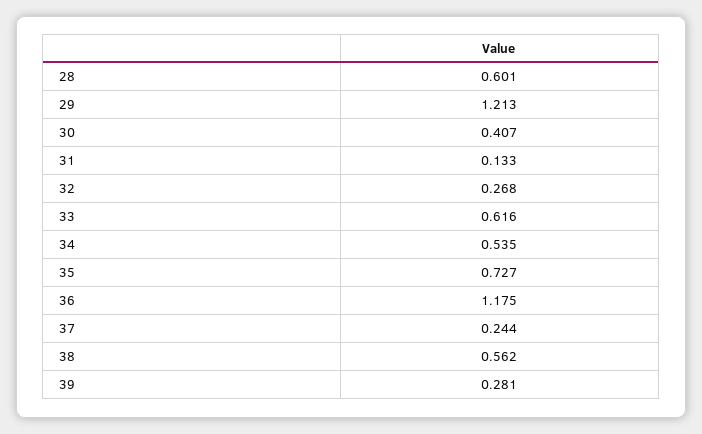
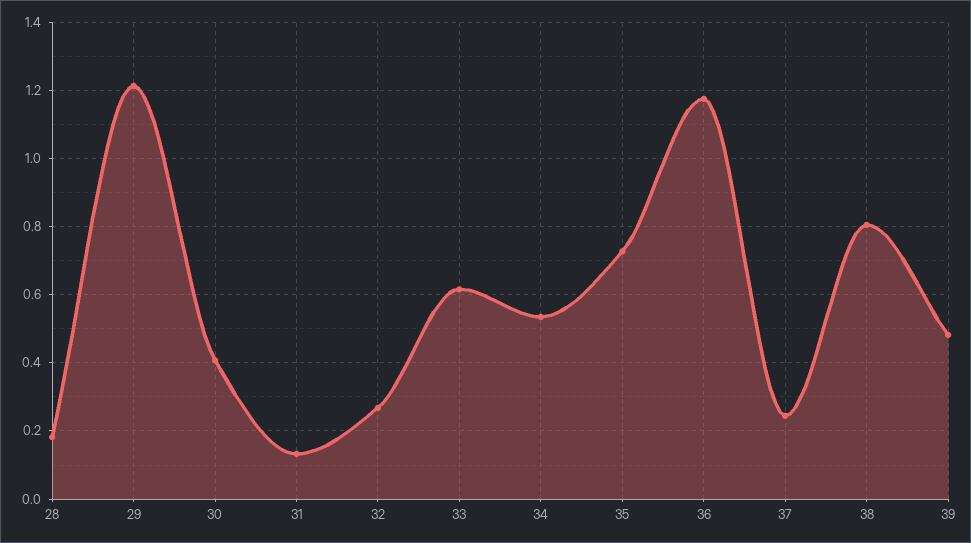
  {
-   "28": 0.601,
+   "28": 0.18,
    "29": 1.213,
    "30": 0.407,
    "31": 0.133,
    "32": 0.268,
    "33": 0.616,
    "34": 0.535,
    "35": 0.727,
    "36": 1.175,
    "37": 0.244,
-   "38": 0.562,
+   "38": 0.8,
-   "39": 0.281
+   "39": 0.48
  }

